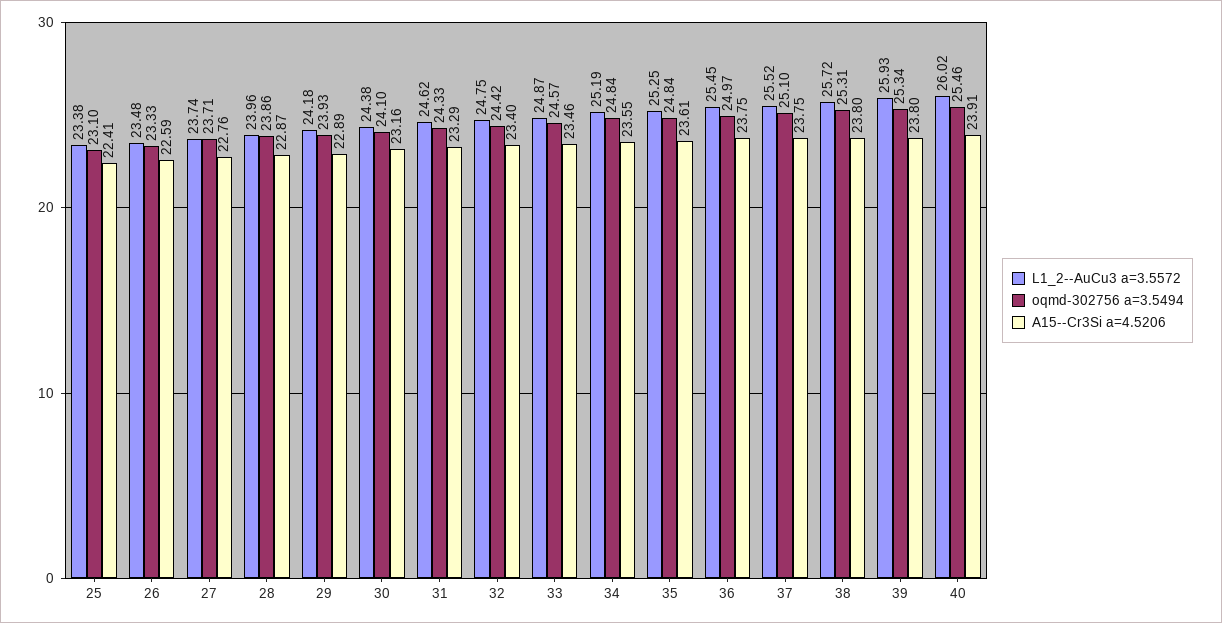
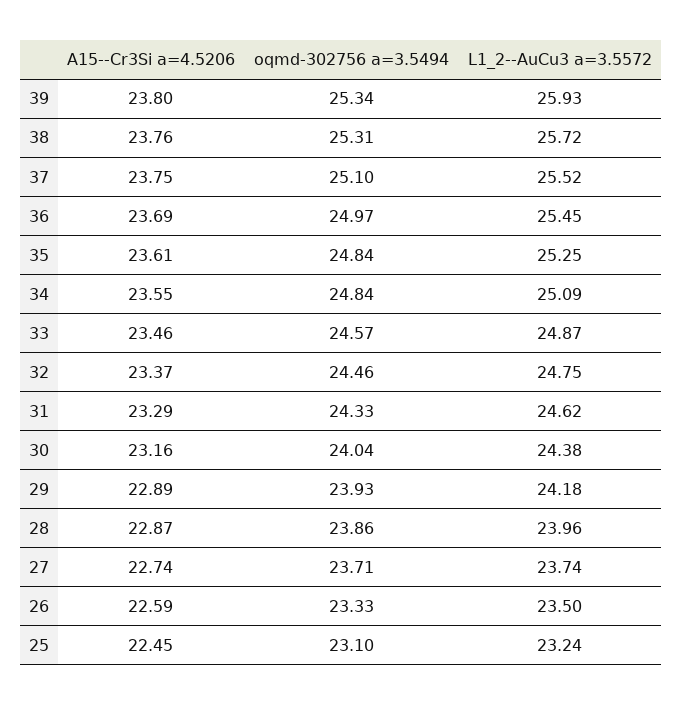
  {
    "L1_2--AuCu3 a=3.5572": {
-     "25": 23.38,
+     "25": 23.24,
-     "26": 23.48,
+     "26": 23.5,
      "27": 23.74,
      "28": 23.96,
      "29": 24.18,
      "30": 24.38,
      "31": 24.62,
      "32": 24.75,
      "33": 24.87,
-     "34": 25.19,
+     "34": 25.09,
      "35": 25.25,
      "36": 25.45,
      "37": 25.52,
      "38": 25.72,
-     "39": 25.93,
+     "39": 25.93
-     "40": 26.02
    },
    "oqmd-302756 a=3.5494": {
      "25": 23.1,
      "26": 23.33,
      "27": 23.71,
      "28": 23.86,
      "29": 23.93,
-     "30": 24.1,
+     "30": 24.04,
      "31": 24.33,
-     "32": 24.42,
+     "32": 24.46,
      "33": 24.57,
      "34": 24.84,
      "35": 24.84,
      "36": 24.97,
      "37": 25.1,
      "38": 25.31,
-     "39": 25.34,
+     "39": 25.34
-     "40": 25.46
    },
    "A15--Cr3Si a=4.5206": {
-     "25": 22.41,
+     "25": 22.45,
      "26": 22.59,
-     "27": 22.76,
+     "27": 22.74,
      "28": 22.87,
      "29": 22.89,
      "30": 23.16,
      "31": 23.29,
-     "32": 23.4,
+     "32": 23.37,
      "33": 23.46,
      "34": 23.55,
      "35": 23.61,
-     "36": 23.75,
+     "36": 23.69,
      "37": 23.75,
-     "38": 23.8,
+     "38": 23.76,
-     "39": 23.8,
+     "39": 23.8
-     "40": 23.91
    }
  }

